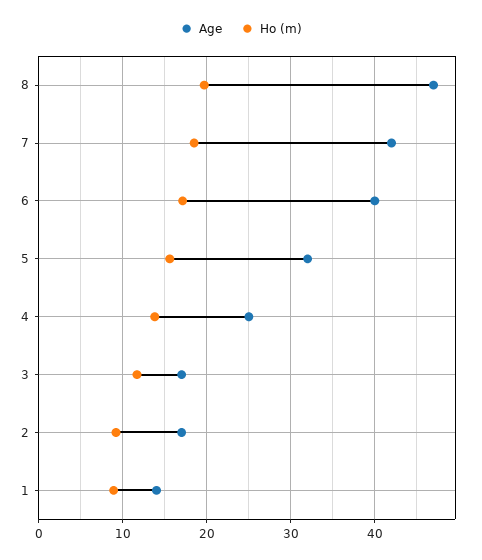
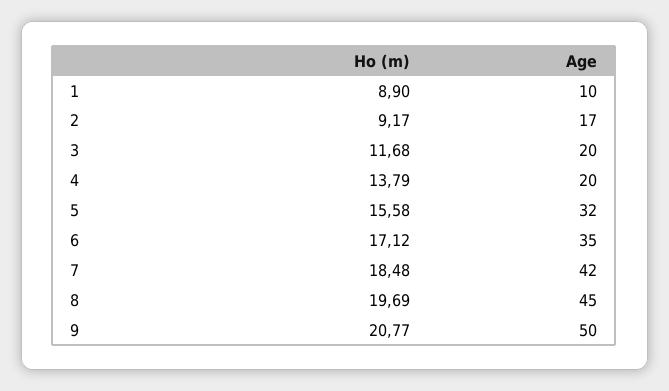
  {
    "Age": {
-     "8": 47,
+     "8": 45,
      "7": 42,
-     "6": 40,
+     "6": 35,
      "5": 32,
-     "4": 25,
+     "4": 20,
-     "3": 17,
+     "3": 20,
      "2": 17,
-     "1": 14
+     "1": 10,
+     "9": 50
    },
    "Ho (m)": {
      "8": 19.69,
      "7": 18.48,
      "6": 17.12,
      "5": 15.58,
      "4": 13.79,
      "3": 11.68,
      "2": 9.17,
-     "1": 8.9
+     "1": 8.9,
+     "9": 20.77
    }
  }

